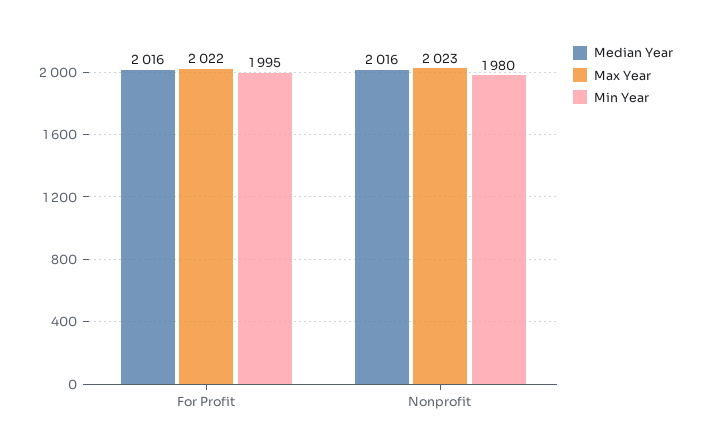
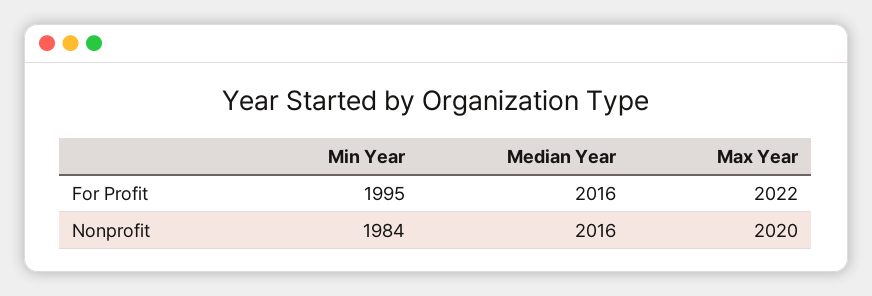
  {
    "Median Year": {
      "For Profit": 2016,
      "Nonprofit": 2016
    },
    "Max Year": {
      "For Profit": 2022,
-     "Nonprofit": 2023
+     "Nonprofit": 2020
    },
    "Min Year": {
      "For Profit": 1995,
-     "Nonprofit": 1980
+     "Nonprofit": 1984
    }
  }

